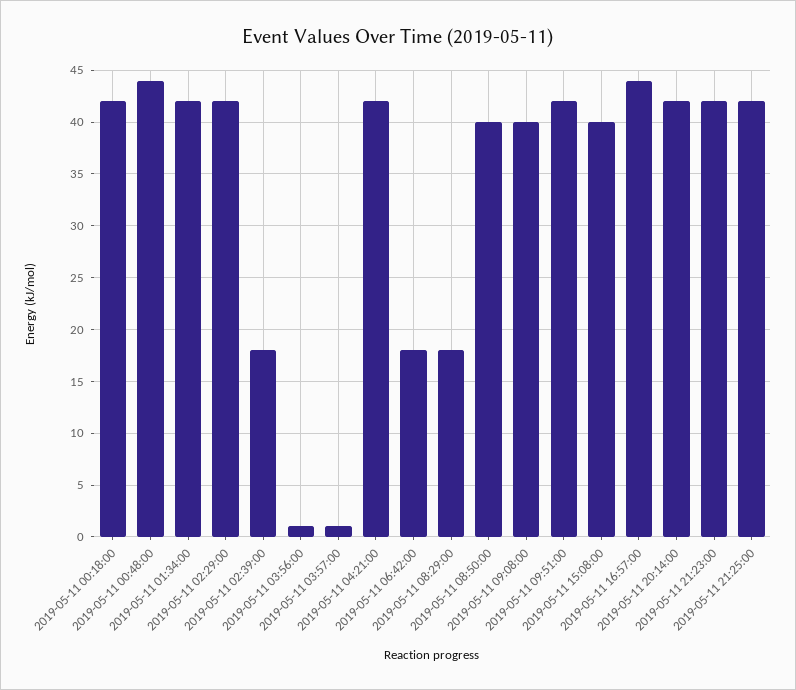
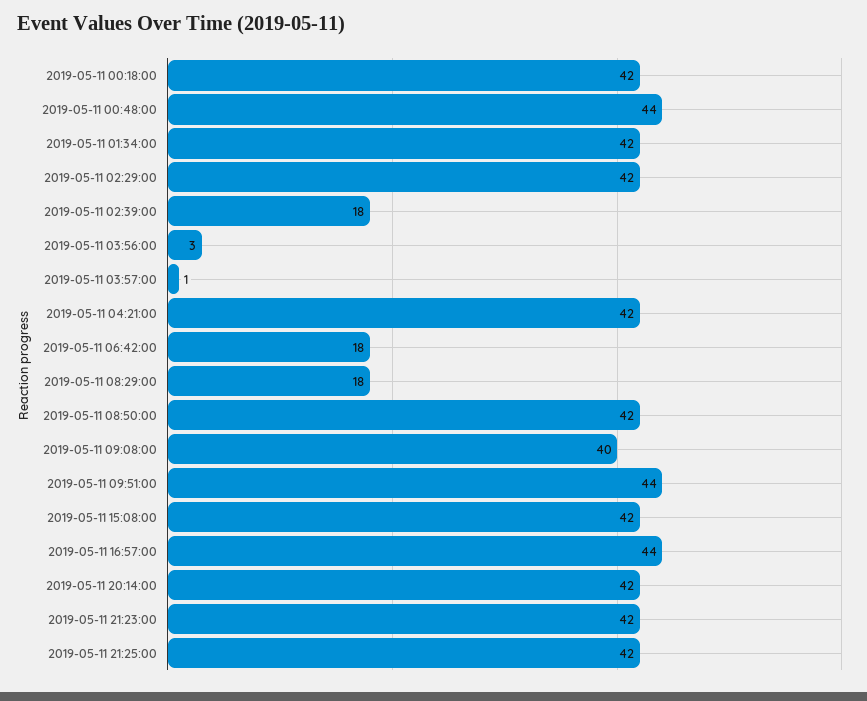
  {
    "2019-05-11 00:18:00": 42,
    "2019-05-11 00:48:00": 44,
    "2019-05-11 01:34:00": 42,
    "2019-05-11 02:29:00": 42,
    "2019-05-11 02:39:00": 18,
-   "2019-05-11 03:56:00": 1,
+   "2019-05-11 03:56:00": 3,
    "2019-05-11 03:57:00": 1,
    "2019-05-11 04:21:00": 42,
    "2019-05-11 06:42:00": 18,
    "2019-05-11 08:29:00": 18,
-   "2019-05-11 08:50:00": 40,
+   "2019-05-11 08:50:00": 42,
    "2019-05-11 09:08:00": 40,
-   "2019-05-11 09:51:00": 42,
+   "2019-05-11 09:51:00": 44,
-   "2019-05-11 15:08:00": 40,
+   "2019-05-11 15:08:00": 42,
    "2019-05-11 16:57:00": 44,
    "2019-05-11 20:14:00": 42,
    "2019-05-11 21:23:00": 42,
    "2019-05-11 21:25:00": 42
  }

